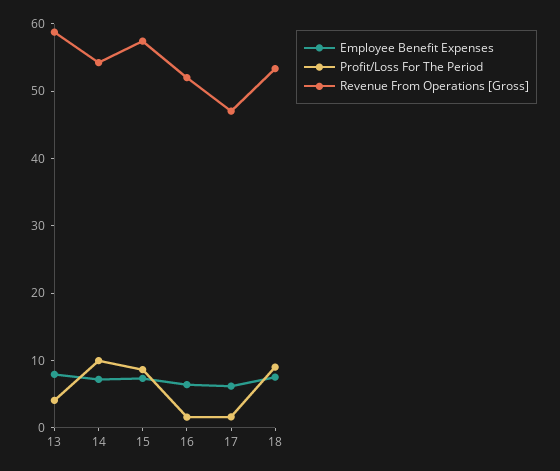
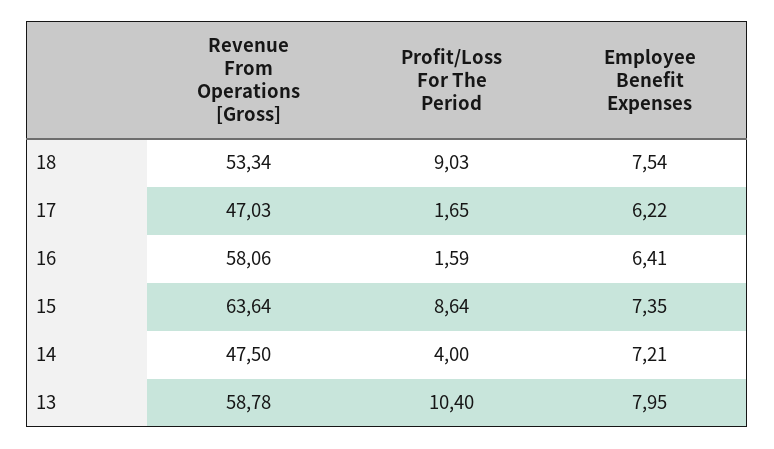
  {
    "Employee Benefit Expenses": {
      "13": 7.95,
      "14": 7.21,
      "15": 7.35,
      "16": 6.41,
      "17": 6.22,
      "18": 7.54
    },
    "Profit/Loss For The Period": {
-     "13": 4,
+     "13": 10.4,
-     "14": 10,
+     "14": 4,
      "15": 8.64,
      "16": 1.59,
      "17": 1.65,
      "18": 9.03
    },
    "Revenue From Operations [Gross]": {
      "13": 58.78,
-     "14": 54,
+     "14": 47.5,
-     "15": 58,
+     "15": 63.64,
-     "16": 52,
+     "16": 58.06,
      "17": 47.03,
      "18": 53.34
    }
  }

